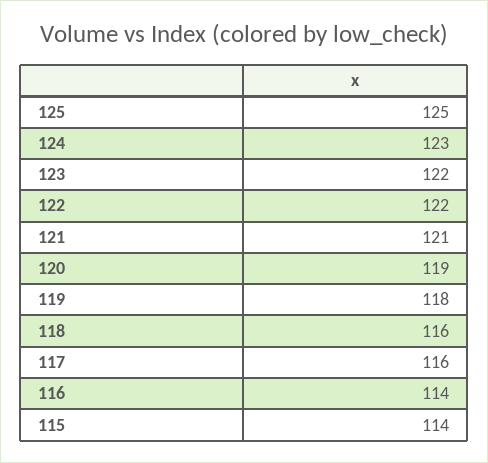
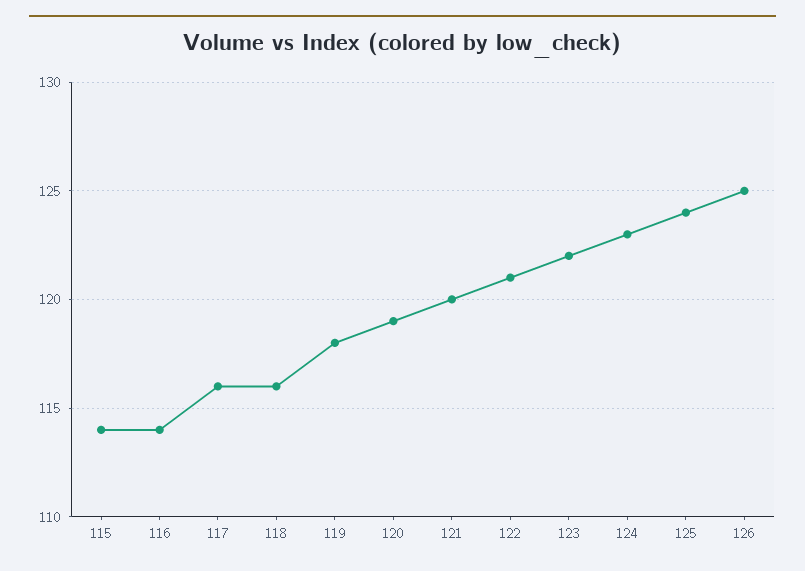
  {
-   "125": 125,
+   "125": 124,
    "124": 123,
    "123": 122,
-   "122": 122,
+   "122": 121,
-   "121": 121,
+   "121": 120,
    "120": 119,
    "119": 118,
    "118": 116,
    "117": 116,
    "116": 114,
-   "115": 114
+   "115": 114,
+   "126": 125
  }

